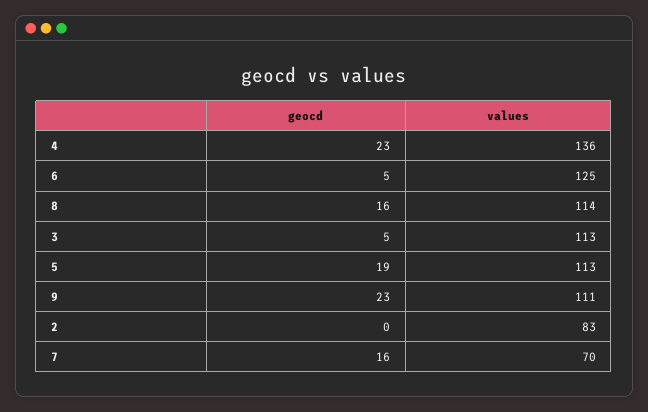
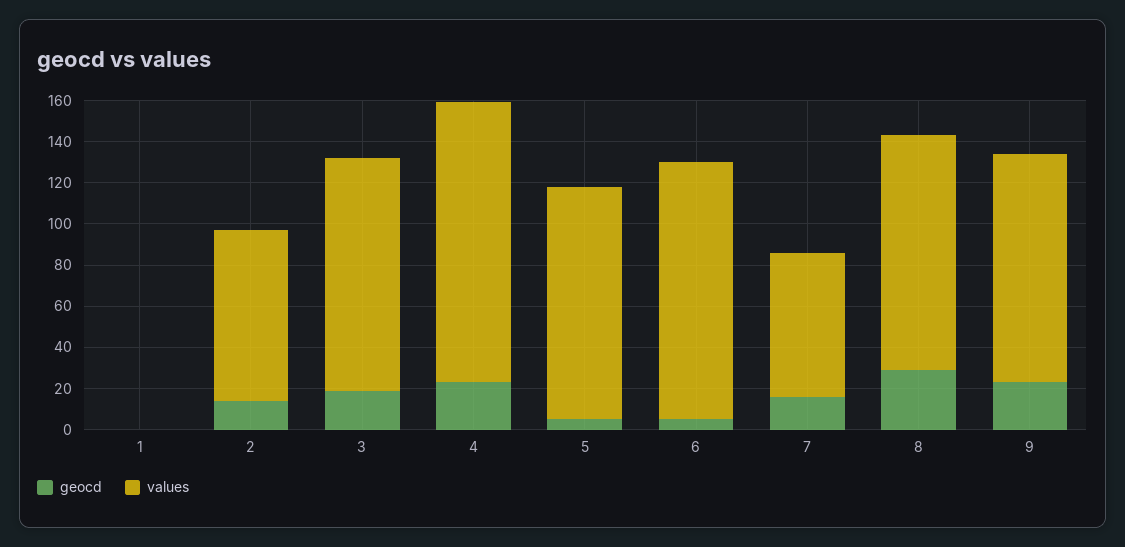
  {
    "geocd": {
      "4": 23,
      "6": 5,
-     "8": 16,
+     "8": 30,
-     "3": 5,
+     "3": 20,
-     "5": 19,
+     "5": 5,
      "9": 23,
-     "2": 0,
+     "2": 15,
-     "7": 16
+     "7": 16,
+     "1": 0
    },
    "values": {
      "4": 136,
      "6": 125,
      "8": 114,
      "3": 113,
      "5": 113,
      "9": 111,
      "2": 83,
-     "7": 70
+     "7": 70,
+     "1": 0
    }
  }

